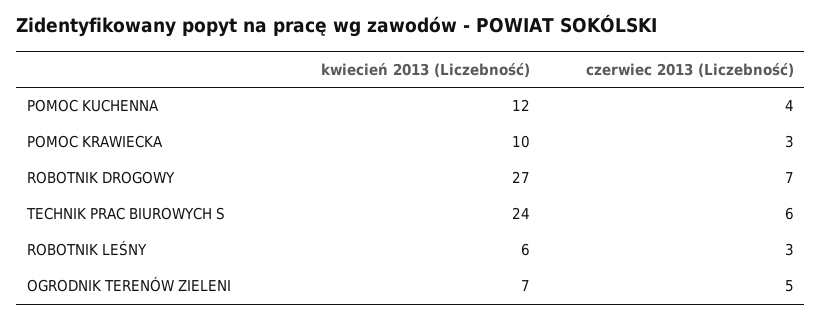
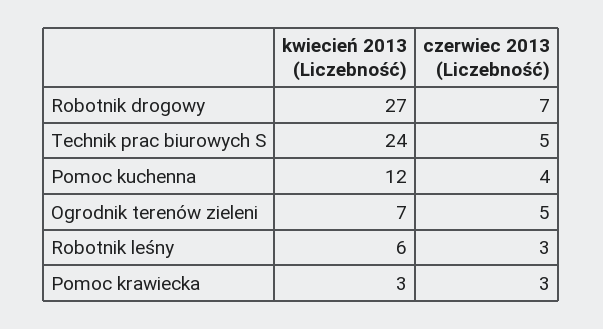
  {
    "kwiecień 2013 (Liczebność)": {
      "POMOC KUCHENNA": 12,
-     "POMOC KRAWIECKA": 10,
+     "POMOC KRAWIECKA": 3,
      "ROBOTNIK DROGOWY": 27,
      "TECHNIK PRAC BIUROWYCH S": 24,
      "ROBOTNIK LEŚNY": 6,
      "OGRODNIK TERENÓW ZIELENI": 7
    },
    "czerwiec 2013 (Liczebność)": {
      "POMOC KUCHENNA": 4,
      "POMOC KRAWIECKA": 3,
      "ROBOTNIK DROGOWY": 7,
-     "TECHNIK PRAC BIUROWYCH S": 6,
+     "TECHNIK PRAC BIUROWYCH S": 5,
      "ROBOTNIK LEŚNY": 3,
      "OGRODNIK TERENÓW ZIELENI": 5
    }
  }

